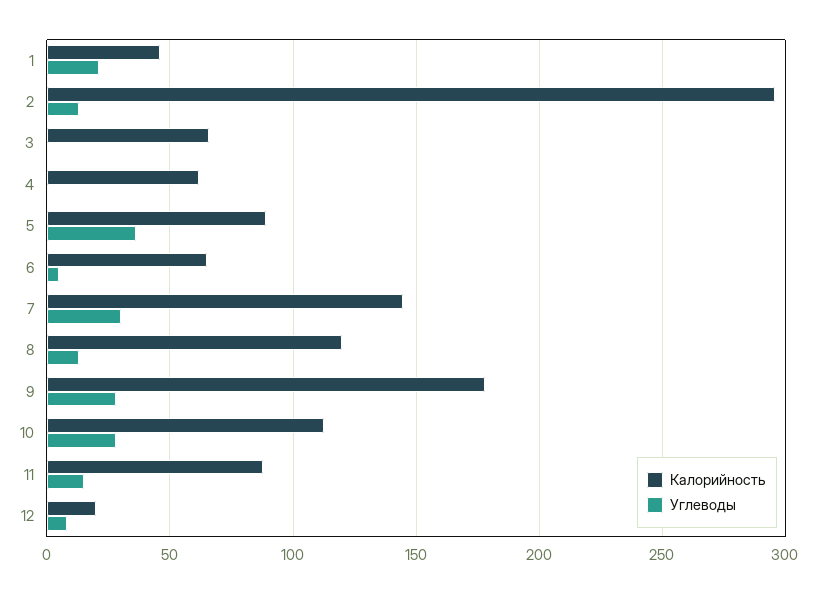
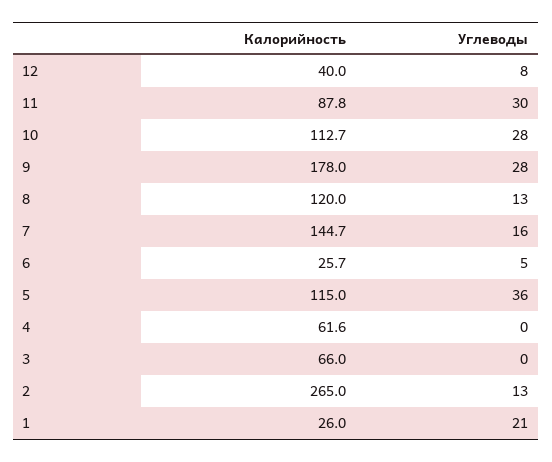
  {
    "Калорийность": {
-     "1": 45,
+     "1": 26,
-     "2": 295,
+     "2": 265,
      "3": 66,
      "4": 61.6,
-     "5": 90,
+     "5": 115,
-     "6": 65,
+     "6": 25.7,
      "7": 144.7,
      "8": 120,
      "9": 178,
      "10": 112.7,
      "11": 87.8,
-     "12": 20
+     "12": 40
    },
    "Углеводы": {
      "1": 21,
      "2": 13,
      "3": 0,
      "4": 0,
      "5": 36,
      "6": 5,
-     "7": 30,
+     "7": 16,
      "8": 13,
      "9": 28,
      "10": 28,
-     "11": 15,
+     "11": 30,
      "12": 8
    }
  }

